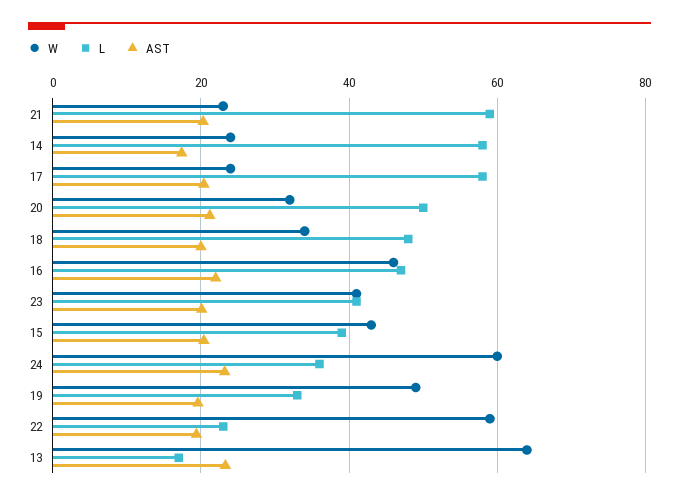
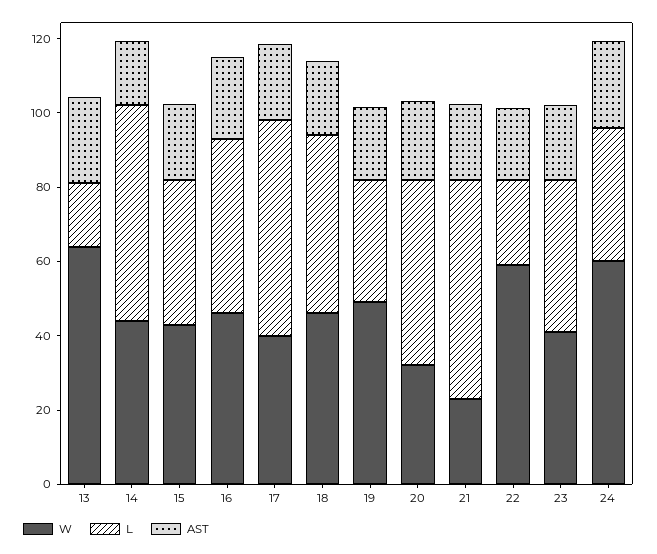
  {
    "W": {
      "21": 24,
-     "14": 24,
+     "14": 45,
-     "17": 24,
+     "17": 40,
      "20": 32,
-     "18": 34,
+     "18": 45,
      "16": 46,
      "23": 42,
      "15": 44,
      "24": 60,
      "19": 50,
      "22": 60,
      "13": 64
    },
    "L": {
      "21": 60,
      "14": 58,
      "17": 58,
      "20": 50,
      "18": 48,
      "16": 48,
      "23": 42,
      "15": 40,
      "24": 36,
      "19": 34,
      "22": 24,
      "13": 18
    },
    "AST": {
      "21": 20,
      "14": 18,
      "17": 20,
      "20": 22,
      "18": 20,
      "16": 22,
      "23": 20,
      "15": 20,
      "24": 24,
      "19": 20,
      "22": 20,
      "13": 24
    }
  }

